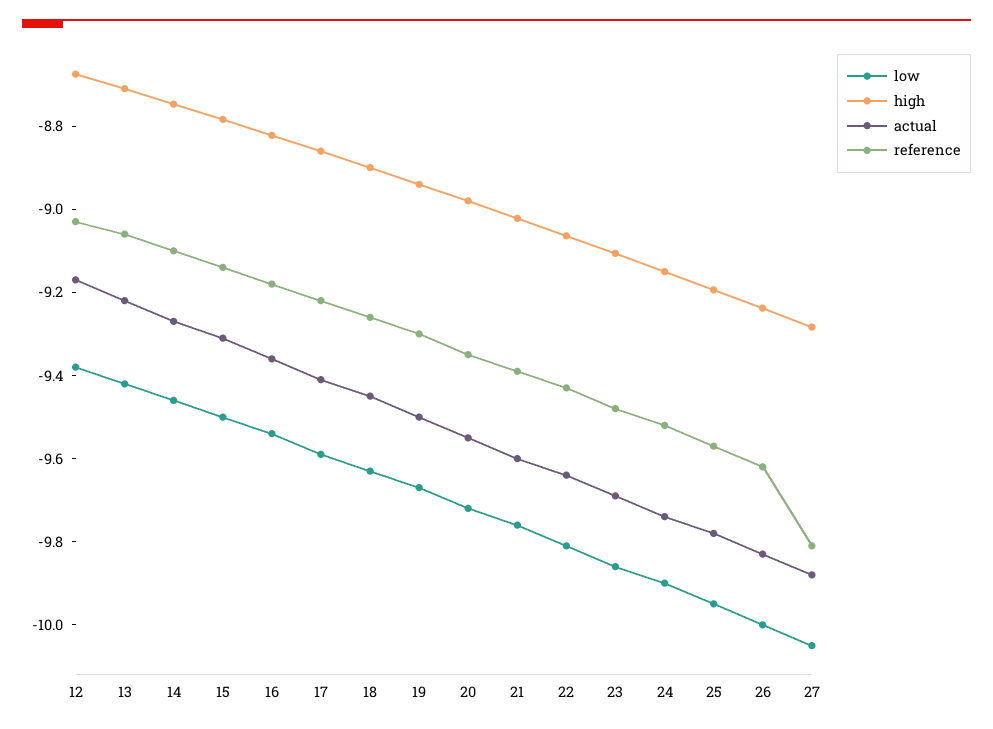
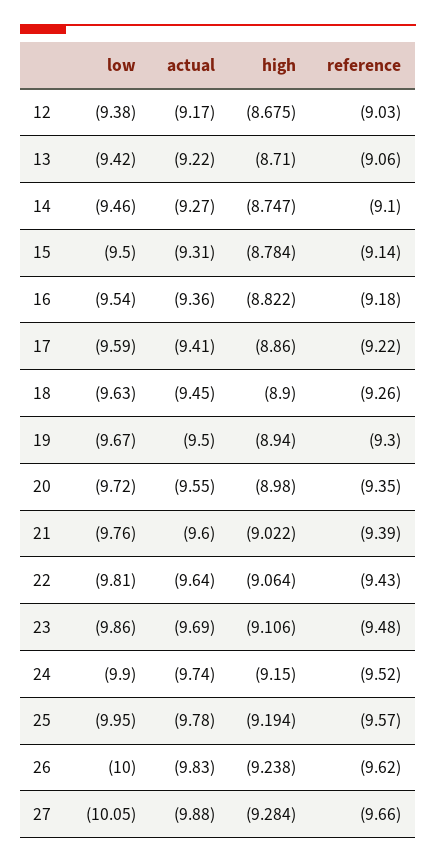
  {
    "low": {
      "12": -9.38,
      "13": -9.42,
      "14": -9.46,
      "15": -9.5,
      "16": -9.54,
      "17": -9.59,
      "18": -9.63,
      "19": -9.67,
      "20": -9.72,
      "21": -9.76,
      "22": -9.81,
      "23": -9.86,
      "24": -9.9,
      "25": -9.95,
      "26": -10,
      "27": -10.05
    },
    "high": {
      "12": -8.675,
      "13": -8.71,
      "14": -8.747,
      "15": -8.784,
      "16": -8.822,
      "17": -8.86,
      "18": -8.9,
      "19": -8.94,
      "20": -8.98,
      "21": -9.022,
      "22": -9.064,
      "23": -9.106,
      "24": -9.15,
      "25": -9.194,
      "26": -9.238,
      "27": -9.284
    },
    "actual": {
      "12": -9.17,
      "13": -9.22,
      "14": -9.27,
      "15": -9.31,
      "16": -9.36,
      "17": -9.41,
      "18": -9.45,
      "19": -9.5,
      "20": -9.55,
      "21": -9.6,
      "22": -9.64,
      "23": -9.69,
      "24": -9.74,
      "25": -9.78,
      "26": -9.83,
      "27": -9.88
    },
    "reference": {
      "12": -9.03,
      "13": -9.06,
      "14": -9.1,
      "15": -9.14,
      "16": -9.18,
      "17": -9.22,
      "18": -9.26,
      "19": -9.3,
      "20": -9.35,
      "21": -9.39,
      "22": -9.43,
      "23": -9.48,
      "24": -9.52,
      "25": -9.57,
      "26": -9.62,
-     "27": -9.8
+     "27": -9.66
    }
  }

